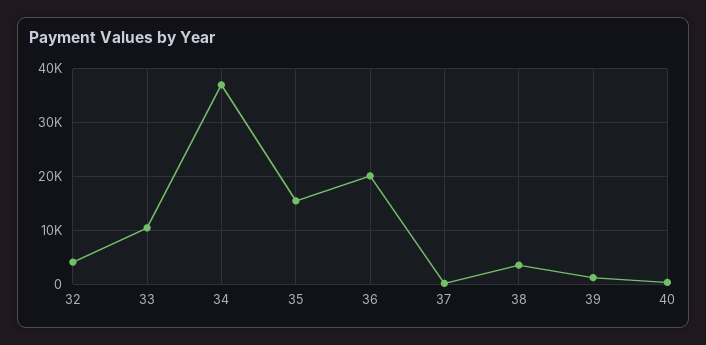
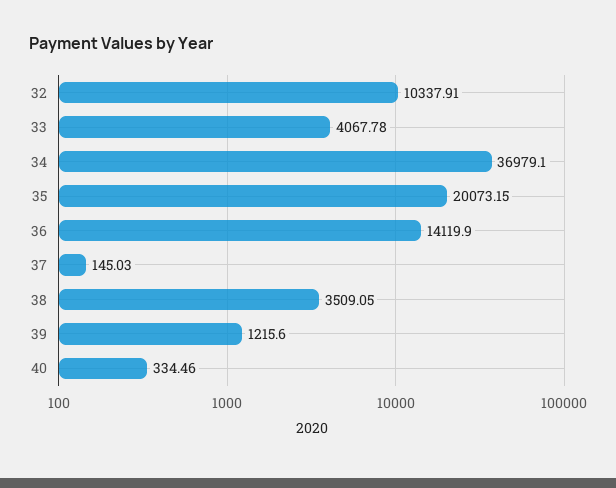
  {
-   "32": 4000,
+   "32": 10337.91,
-   "33": 10000,
+   "33": 4067.78,
    "34": 36979.1,
-   "35": 16000,
+   "35": 20073.15,
-   "36": 20000,
+   "36": 14119.9,
    "37": 145.03,
    "38": 3509.05,
    "39": 1215.6,
    "40": 334.46
  }

